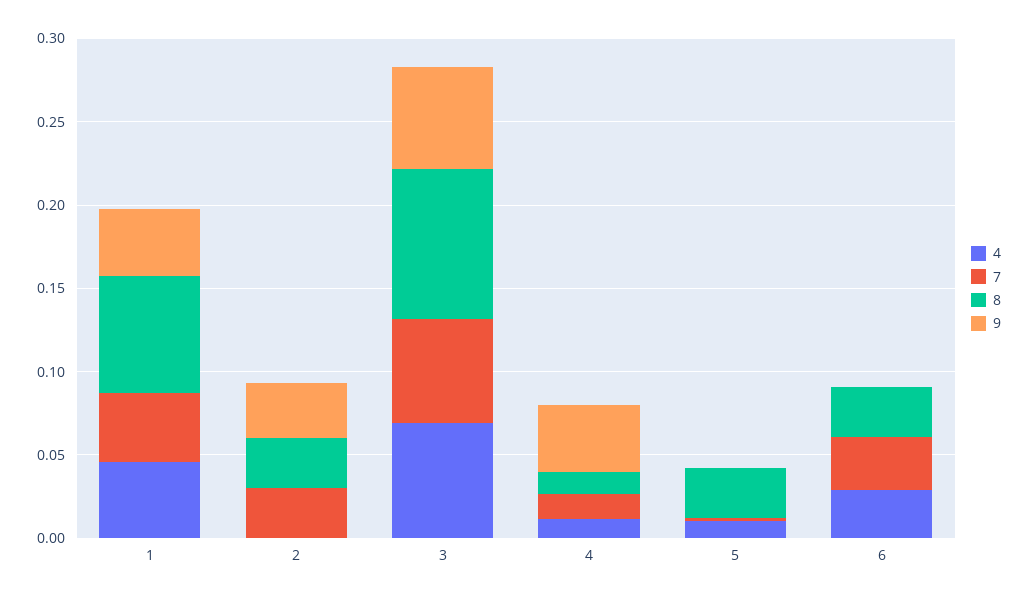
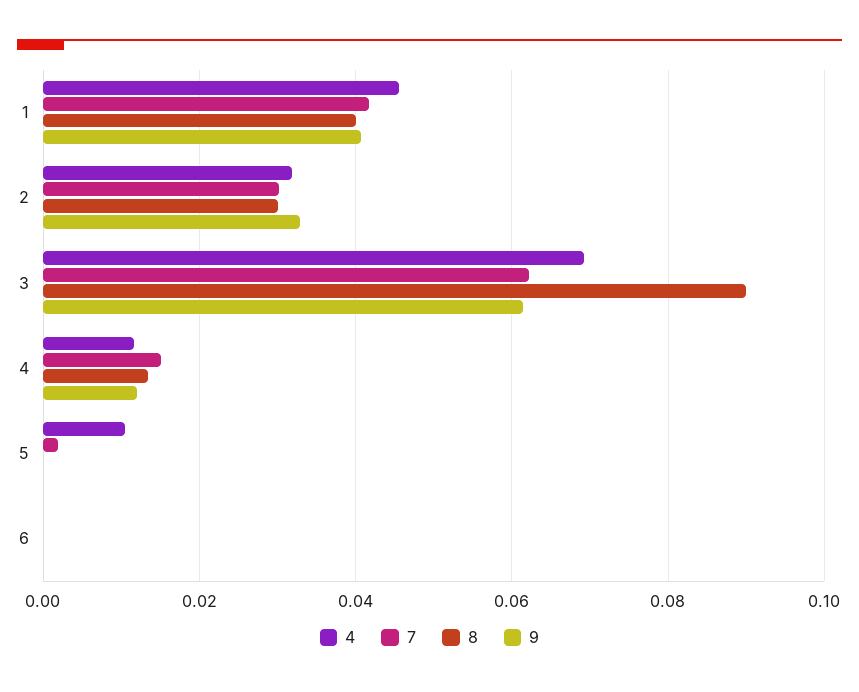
  {
    "4": {
      "1": 0.046,
-     "2": 0,
+     "2": 0.032,
      "3": 0.07,
      "4": 0.012,
      "5": 0.01,
-     "6": 0.03
+     "6": 0
    },
    "7": {
      "1": 0.042,
      "2": 0.03,
      "3": 0.062,
      "4": 0.016,
      "5": 0.002,
-     "6": 0.03
+     "6": 0
    },
    "8": {
-     "1": 0.07,
+     "1": 0.04,
      "2": 0.03,
      "3": 0.09,
      "4": 0.014,
-     "5": 0.03,
+     "5": 0,
-     "6": 0.03
+     "6": 0
    },
    "9": {
      "1": 0.04,
      "2": 0.032,
      "3": 0.062,
-     "4": 0.04,
+     "4": 0.012,
      "5": 0,
      "6": 0
    }
  }

